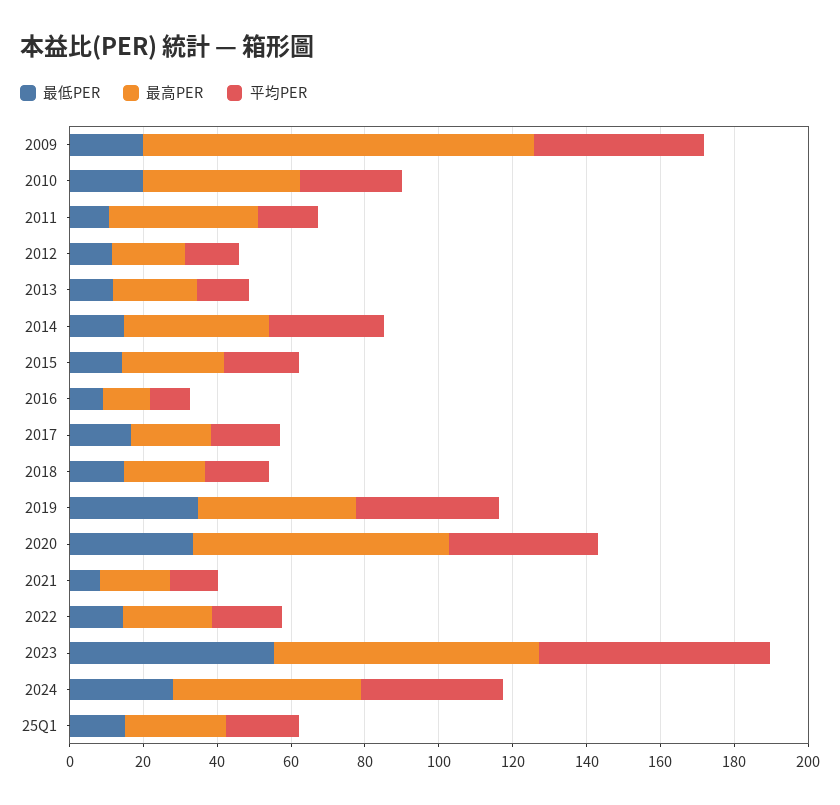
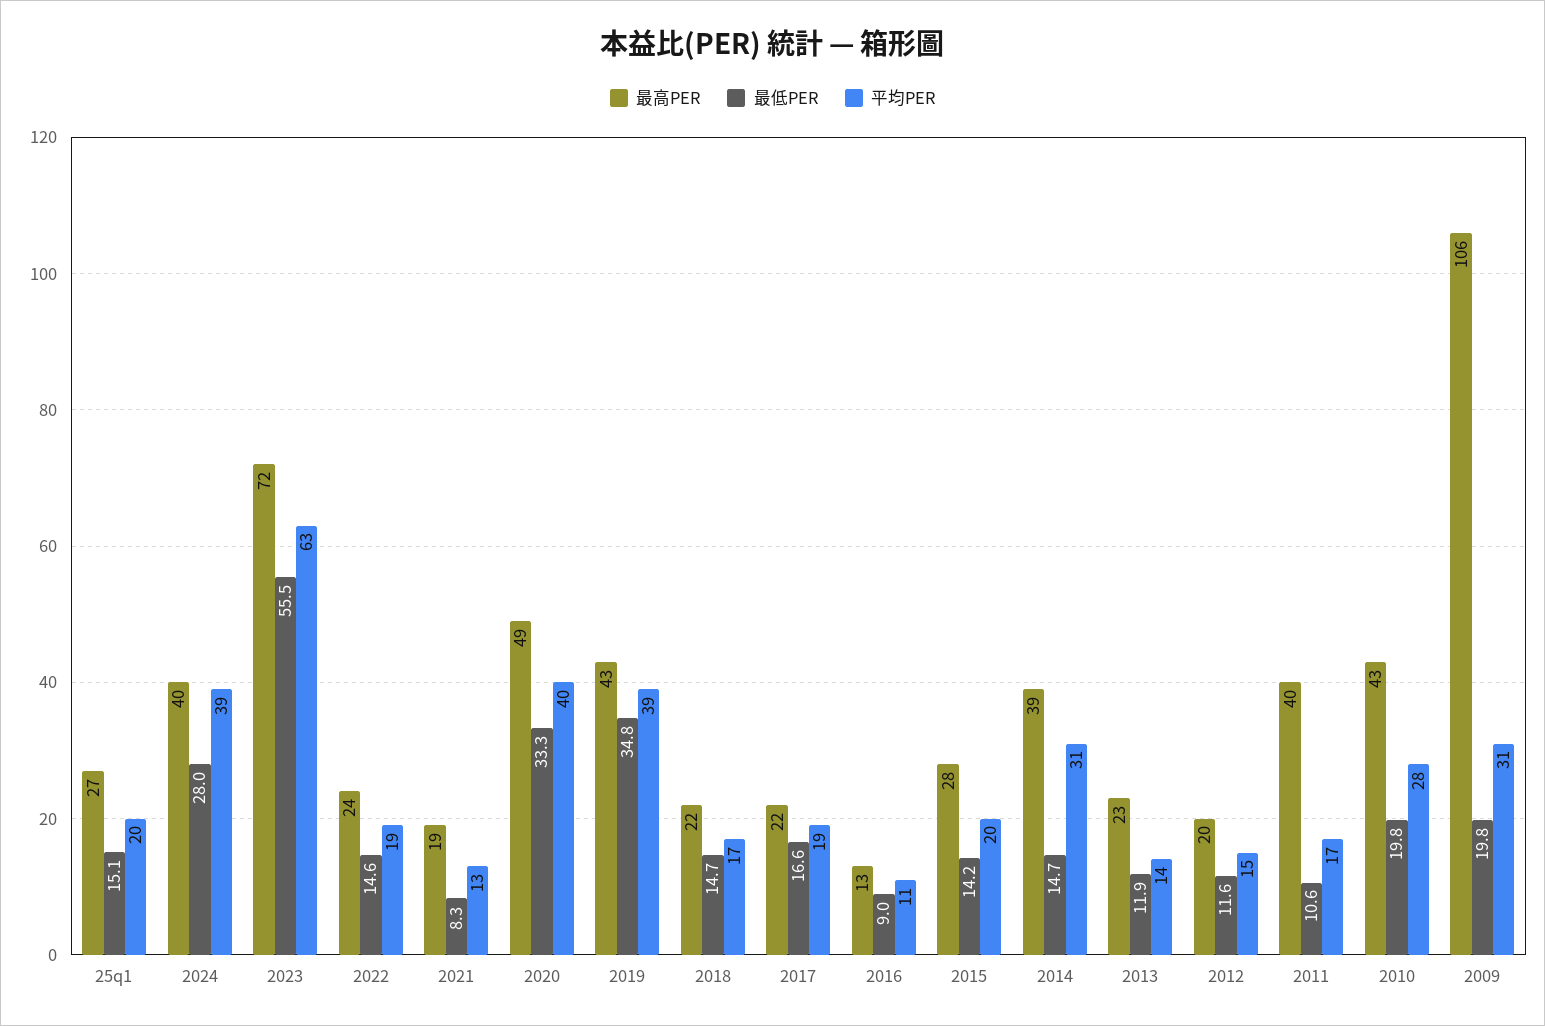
  {
    "最低PER": {
      "2009": 19.8,
      "2010": 19.8,
      "2011": 10.6,
      "2012": 11.6,
      "2013": 11.9,
      "2014": 14.7,
      "2015": 14.2,
      "2016": 9,
      "2017": 16.6,
      "2018": 14.7,
      "2019": 34.8,
      "2020": 33.3,
      "2021": 8.3,
      "2022": 14.6,
      "2023": 55.5,
      "2024": 28,
      "25Q1": 15.1
    },
    "最高PER": {
      "2009": 106,
      "2010": 43,
      "2011": 40,
      "2012": 20,
      "2013": 23,
      "2014": 39,
      "2015": 28,
      "2016": 13,
      "2017": 22,
      "2018": 22,
      "2019": 43,
-     "2020": 70,
+     "2020": 49,
      "2021": 19,
      "2022": 24,
      "2023": 72,
-     "2024": 50,
+     "2024": 40,
      "25Q1": 27
    },
    "平均PER": {
-     "2009": 45,
+     "2009": 31,
      "2010": 28,
      "2011": 17,
      "2012": 15,
      "2013": 14,
      "2014": 31,
      "2015": 20,
      "2016": 11,
      "2017": 19,
      "2018": 17,
      "2019": 39,
      "2020": 40,
      "2021": 13,
      "2022": 19,
      "2023": 63,
      "2024": 39,
      "25Q1": 20
    }
  }

